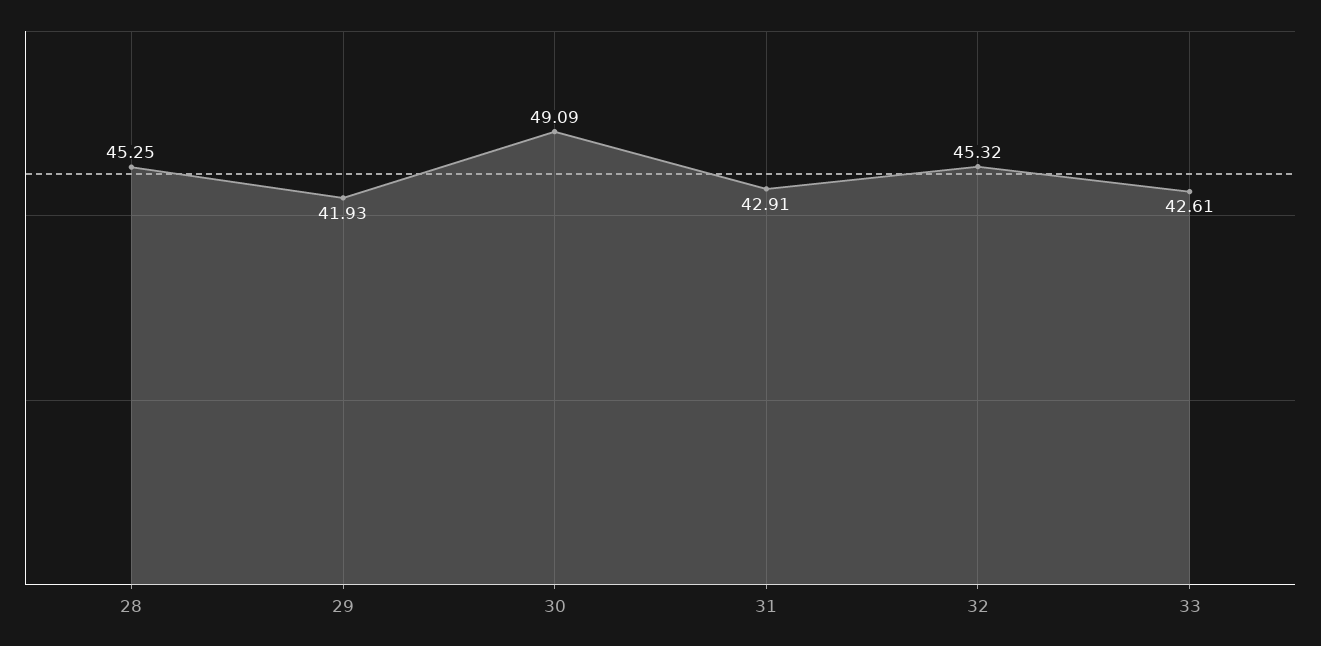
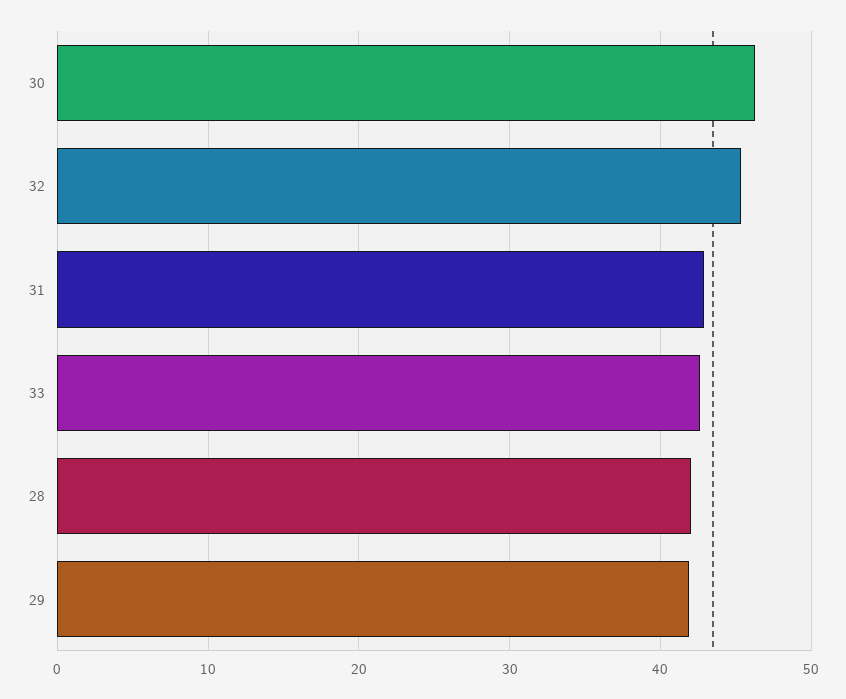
  {
-   "28": 45.25,
+   "28": 42,
    "29": 41.93,
-   "30": 49.09,
+   "30": 46,
    "31": 42.91,
    "32": 45.32,
    "33": 42.61
  }

